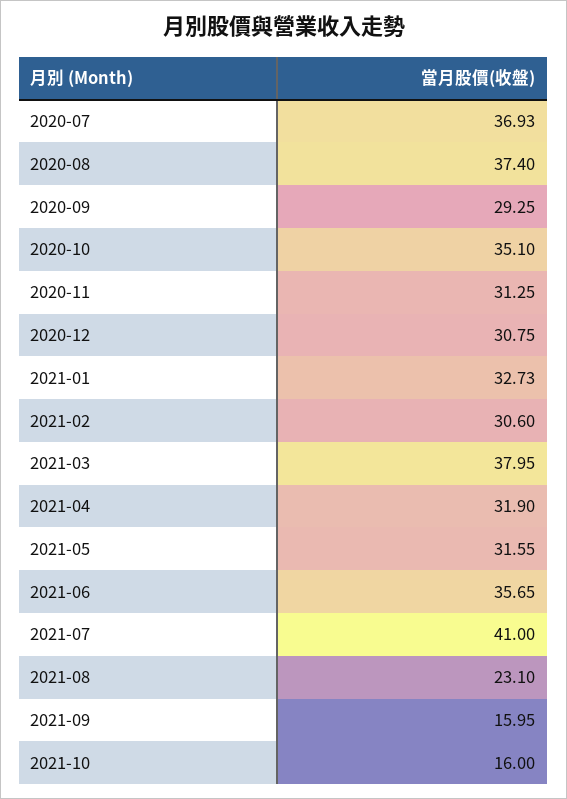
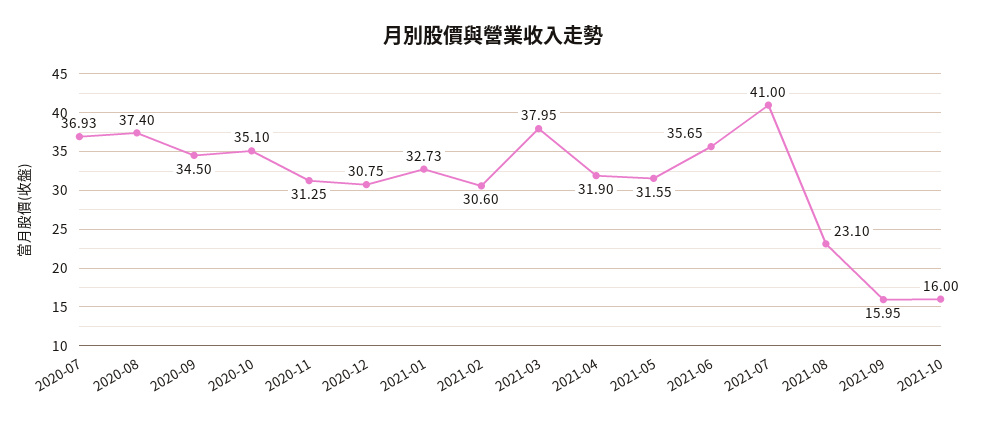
  {
    "2020-07": 36.93,
    "2020-08": 37.4,
-   "2020-09": 29.25,
+   "2020-09": 34.5,
    "2020-10": 35.1,
    "2020-11": 31.25,
    "2020-12": 30.75,
    "2021-01": 32.73,
    "2021-02": 30.6,
    "2021-03": 37.95,
    "2021-04": 31.9,
    "2021-05": 31.55,
    "2021-06": 35.65,
    "2021-07": 41,
    "2021-08": 23.1,
    "2021-09": 15.95,
    "2021-10": 16
  }

